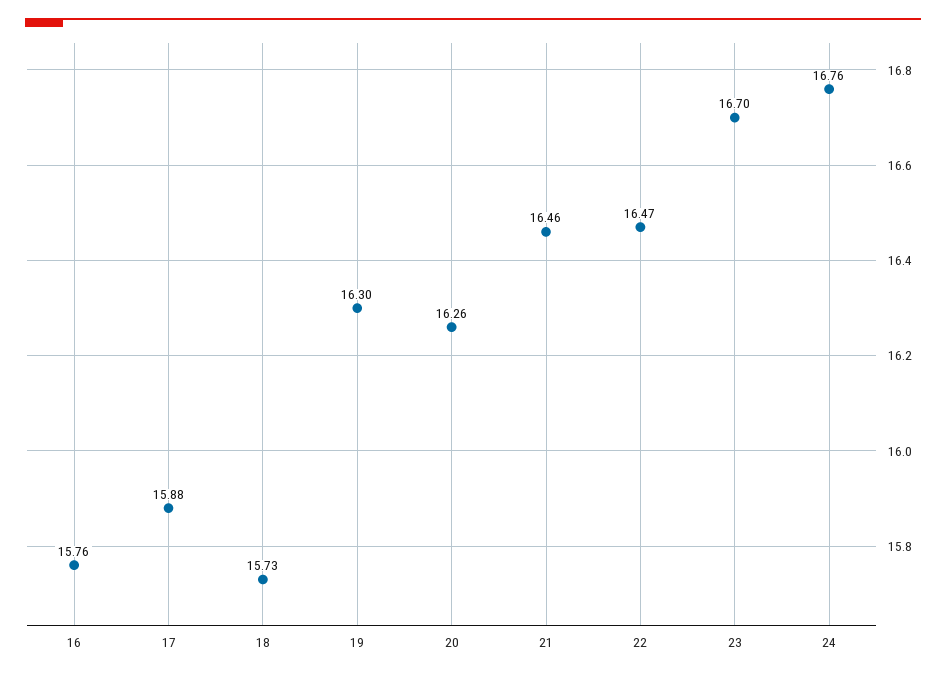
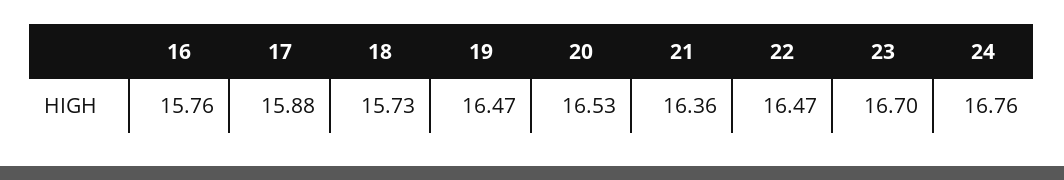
  {
    "16": 15.76,
    "17": 15.88,
    "18": 15.73,
-   "19": 16.3,
+   "19": 16.47,
-   "20": 16.26,
+   "20": 16.53,
-   "21": 16.46,
+   "21": 16.36,
    "22": 16.47,
    "23": 16.7,
    "24": 16.76
  }

